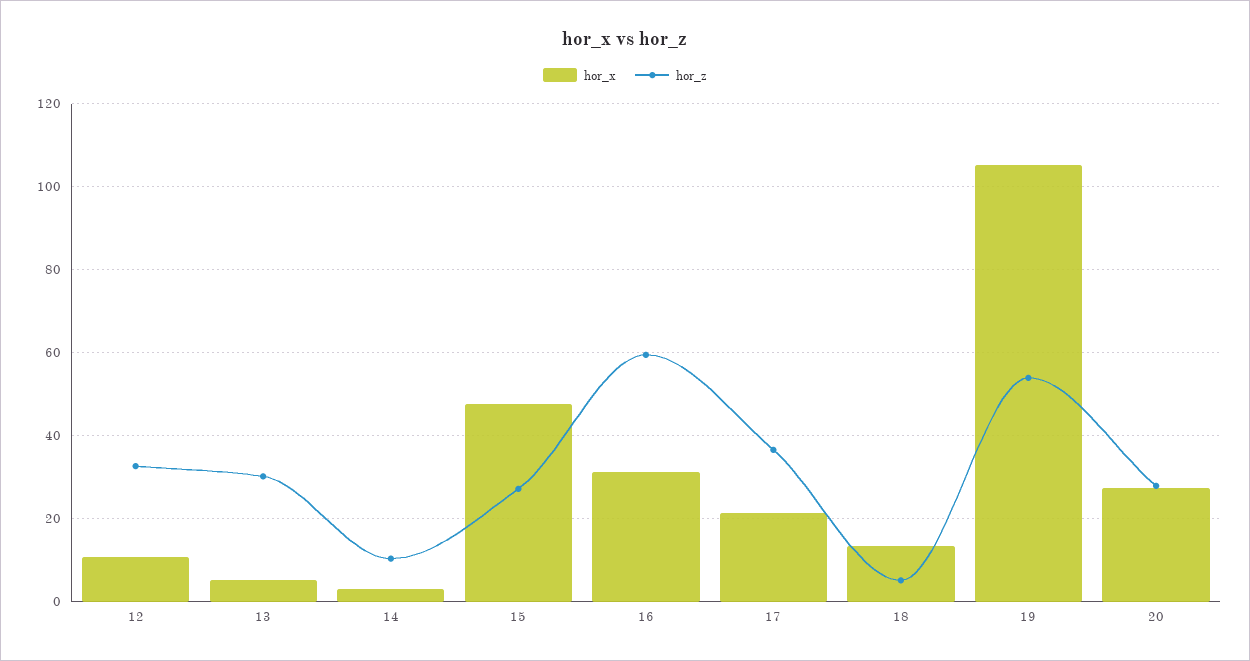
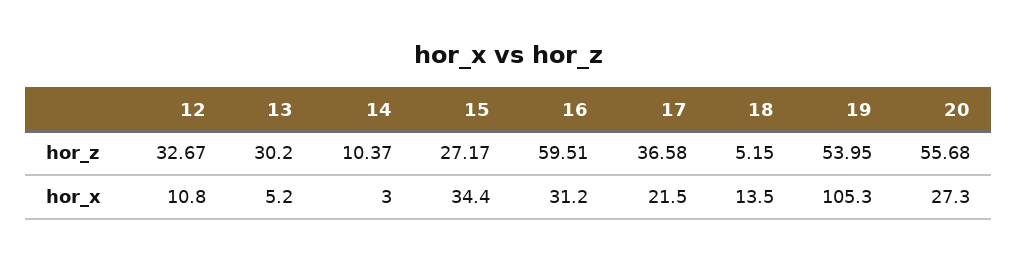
  {
    "hor_x": {
      "12": 10.8,
      "13": 5.2,
      "14": 3,
-     "15": 48,
+     "15": 34.4,
      "16": 31.2,
      "17": 21.5,
      "18": 13.5,
      "19": 105.3,
      "20": 27.3
    },
    "hor_z": {
      "12": 32.67,
      "13": 30.2,
      "14": 10.37,
      "15": 27.17,
      "16": 59.51,
      "17": 36.58,
      "18": 5.15,
      "19": 53.95,
-     "20": 28
+     "20": 55.68
    }
  }

